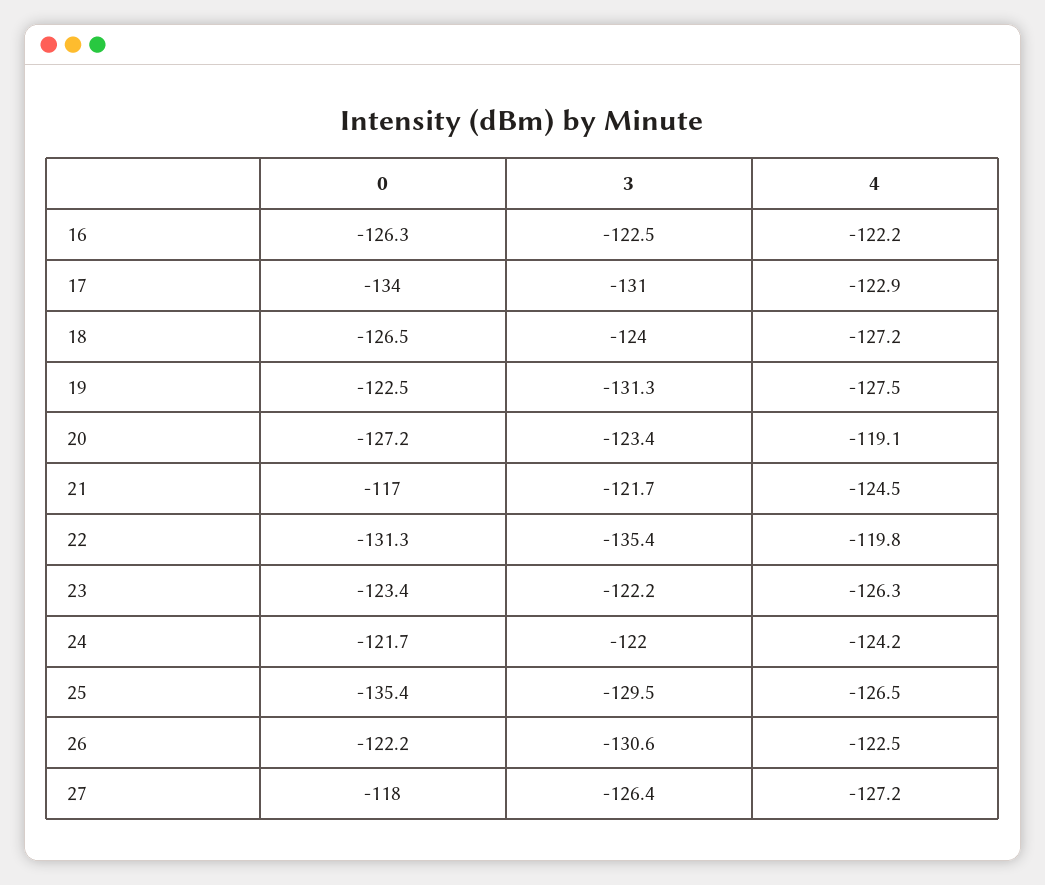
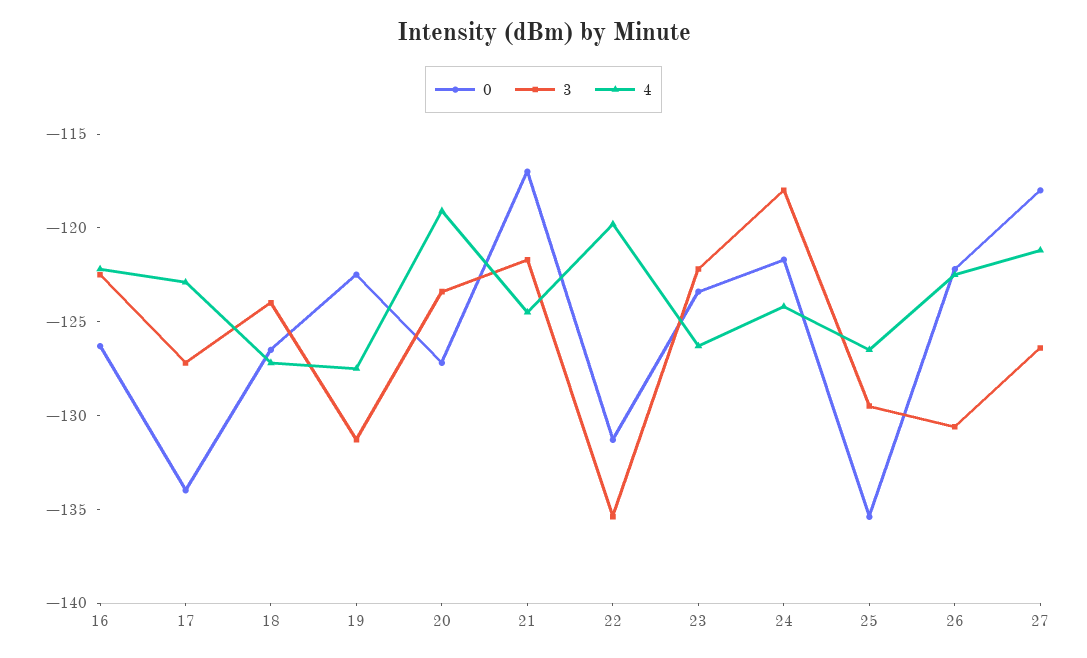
  {
    "0": {
      "16": -126.3,
      "17": -134,
      "18": -126.5,
      "19": -122.5,
      "20": -127.2,
      "21": -117,
      "22": -131.3,
      "23": -123.4,
      "24": -121.7,
      "25": -135.4,
      "26": -122.2,
      "27": -118
    },
    "3": {
      "16": -122.5,
-     "17": -131,
+     "17": -127,
      "18": -124,
      "19": -131.3,
      "20": -123.4,
      "21": -121.7,
      "22": -135.4,
      "23": -122.2,
-     "24": -122,
+     "24": -118,
      "25": -129.5,
      "26": -130.6,
      "27": -126.4
    },
    "4": {
      "16": -122.2,
      "17": -122.9,
      "18": -127.2,
      "19": -127.5,
      "20": -119.1,
      "21": -124.5,
      "22": -119.8,
      "23": -126.3,
      "24": -124.2,
      "25": -126.5,
      "26": -122.5,
-     "27": -127.2
+     "27": -121
    }
  }

